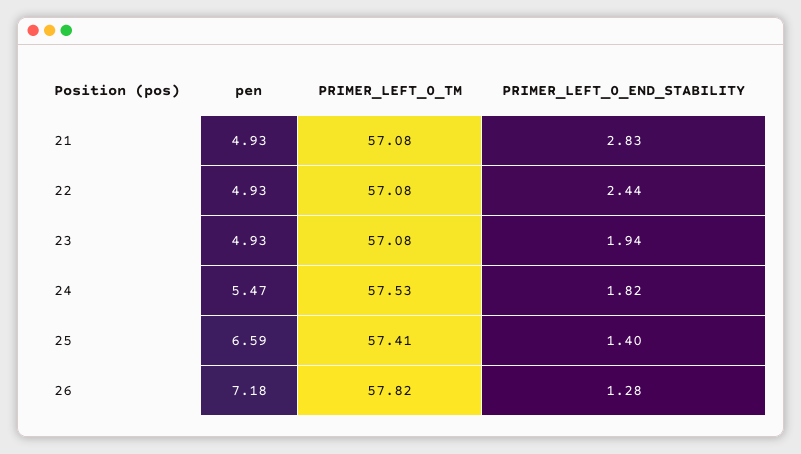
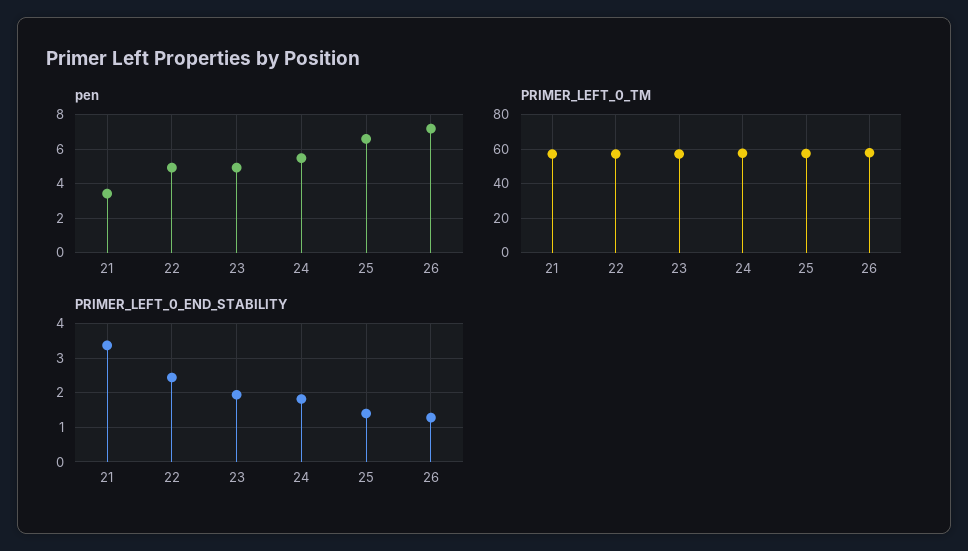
  {
    "pen": {
-     "21": 4.93,
+     "21": 3.5,
      "22": 4.93,
      "23": 4.93,
      "24": 5.47,
      "25": 6.59,
      "26": 7.18
    },
    "PRIMER_LEFT_0_TM": {
      "21": 57.08,
      "22": 57.08,
      "23": 57.08,
      "24": 57.53,
      "25": 57.41,
      "26": 57.82
    },
    "PRIMER_LEFT_0_END_STABILITY": {
-     "21": 2.83,
+     "21": 3.4,
      "22": 2.44,
      "23": 1.94,
      "24": 1.82,
      "25": 1.4,
      "26": 1.28
    }
  }

